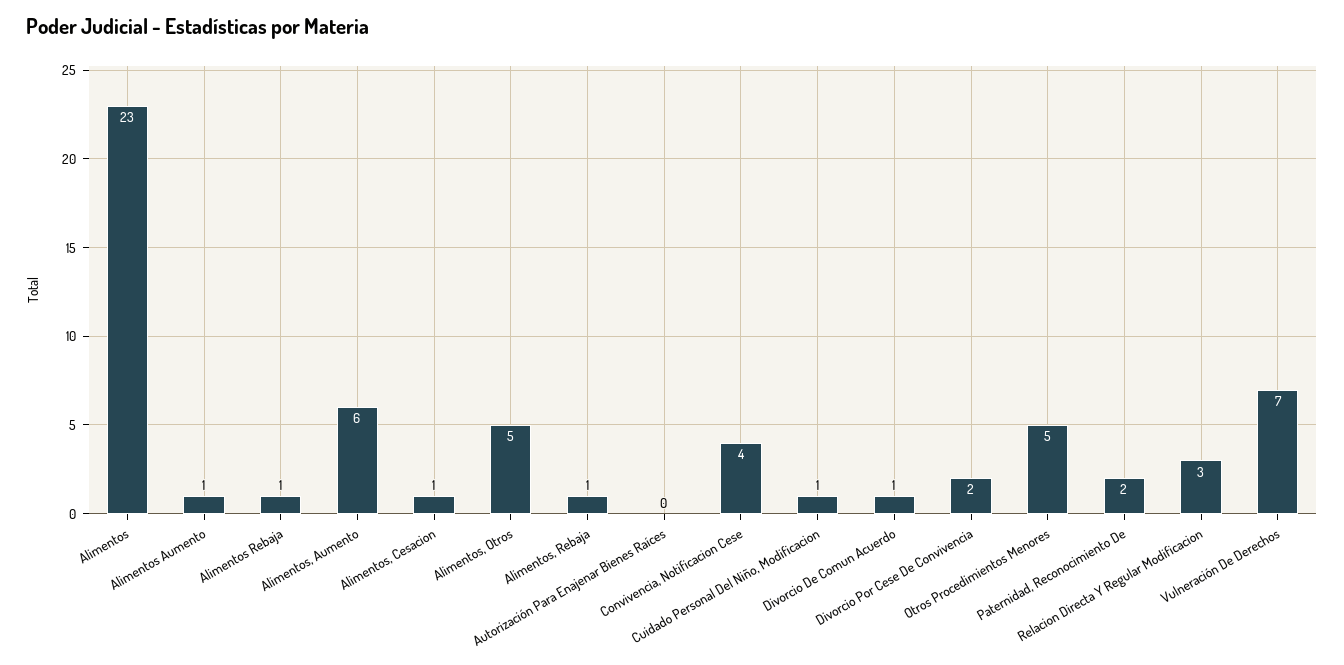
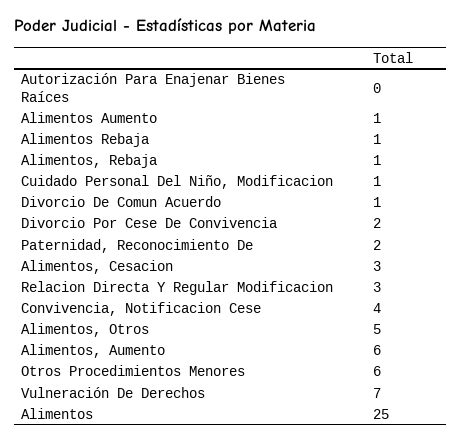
  {
-   "Alimentos": 23,
+   "Alimentos": 25,
    "Alimentos Aumento": 1,
    "Alimentos Rebaja": 1,
    "Alimentos, Aumento": 6,
-   "Alimentos, Cesacion": 1,
+   "Alimentos, Cesacion": 3,
    "Alimentos, Otros": 5,
    "Alimentos, Rebaja": 1,
    "Autorización Para Enajenar Bienes Raíces": 0,
    "Convivencia, Notificacion Cese": 4,
    "Cuidado Personal Del Niño, Modificacion": 1,
    "Divorcio De Comun Acuerdo": 1,
    "Divorcio Por Cese De Convivencia": 2,
-   "Otros Procedimientos Menores": 5,
+   "Otros Procedimientos Menores": 6,
    "Paternidad, Reconocimiento De": 2,
    "Relacion Directa Y Regular Modificacion": 3,
    "Vulneración De Derechos": 7
  }

